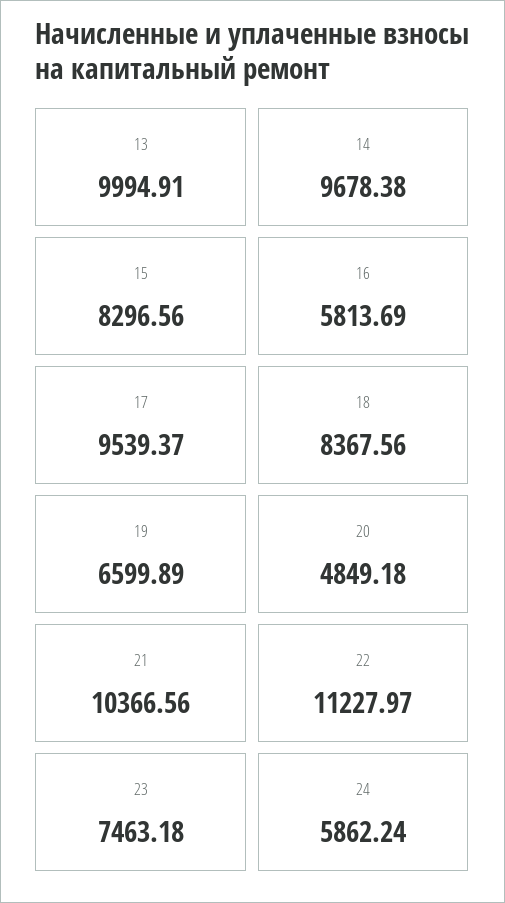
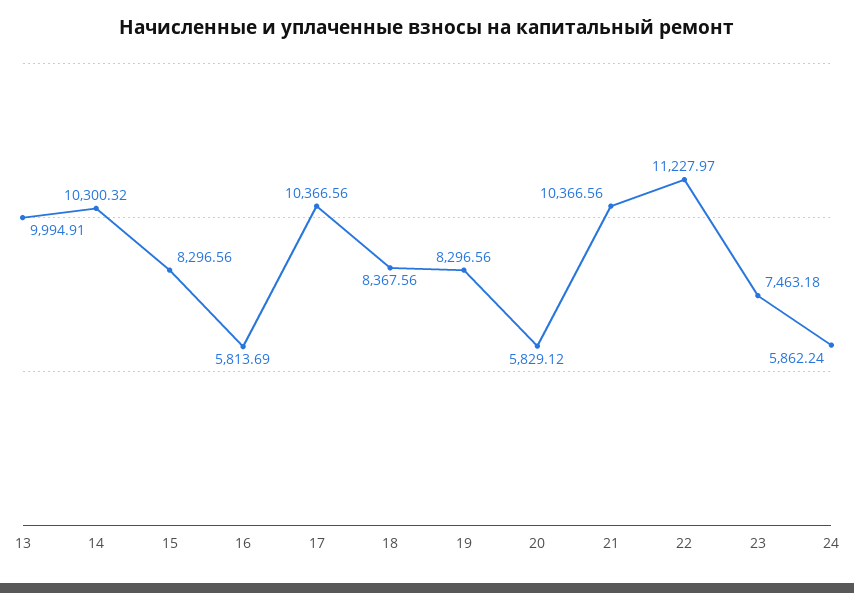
  {
    "13": 9994.91,
-   "14": 9678.38,
+   "14": 10300.32,
    "15": 8296.56,
    "16": 5813.69,
-   "17": 9539.37,
+   "17": 10366.56,
    "18": 8367.56,
-   "19": 6599.89,
+   "19": 8296.56,
-   "20": 4849.18,
+   "20": 5829.12,
    "21": 10366.56,
    "22": 11227.97,
    "23": 7463.18,
    "24": 5862.24
  }

